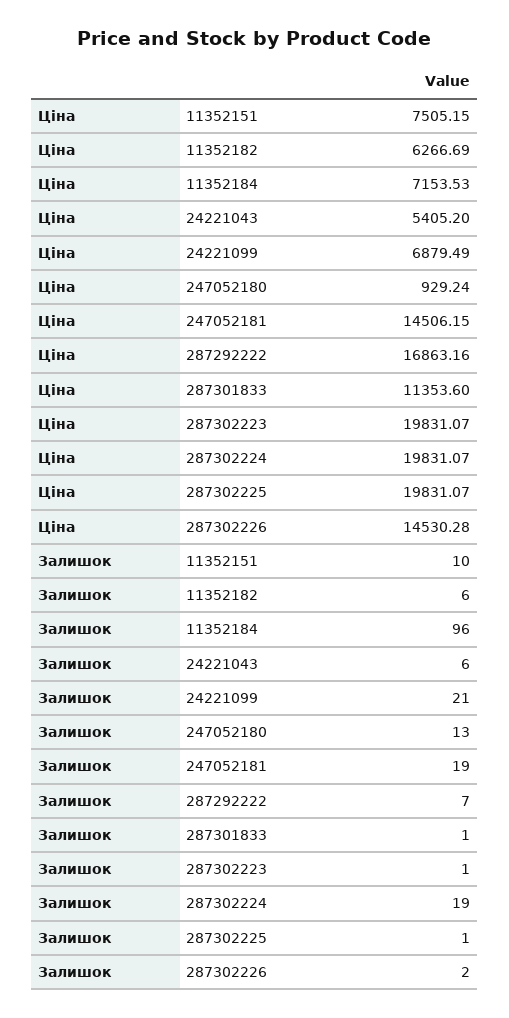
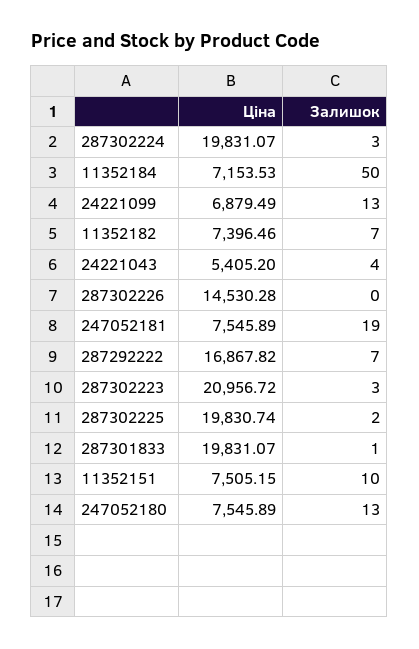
  {
    "Ціна": {
      "11352151": 7505.15,
-     "11352182": 6266.69,
+     "11352182": 7396.46,
      "11352184": 7153.53,
      "24221043": 5405.2,
      "24221099": 6879.49,
-     "247052180": 929.24,
+     "247052180": 7545.89,
-     "247052181": 14506.15,
+     "247052181": 7545.89,
-     "287292222": 16863.16,
+     "287292222": 16867.82,
-     "287301833": 11353.6,
+     "287301833": 19831.07,
-     "287302223": 19831.07,
+     "287302223": 20956.72,
      "287302224": 19831.07,
-     "287302225": 19831.07,
+     "287302225": 19830.74,
      "287302226": 14530.28
    },
    "Залишок": {
      "11352151": 10,
-     "11352182": 6,
+     "11352182": 7,
-     "11352184": 96,
+     "11352184": 50,
-     "24221043": 6,
+     "24221043": 4,
-     "24221099": 21,
+     "24221099": 13,
      "247052180": 13,
      "247052181": 19,
      "287292222": 7,
      "287301833": 1,
-     "287302223": 1,
+     "287302223": 3,
-     "287302224": 19,
+     "287302224": 3,
-     "287302225": 1,
+     "287302225": 2,
-     "287302226": 2
+     "287302226": 0
    }
  }

